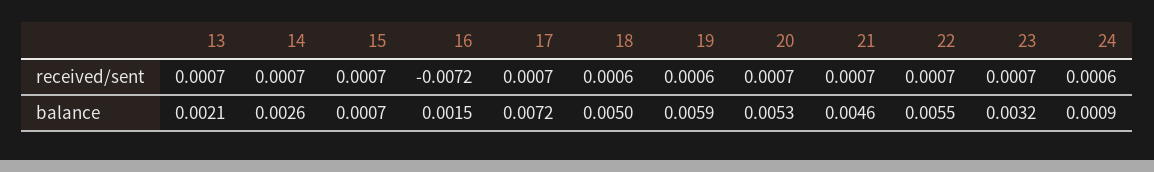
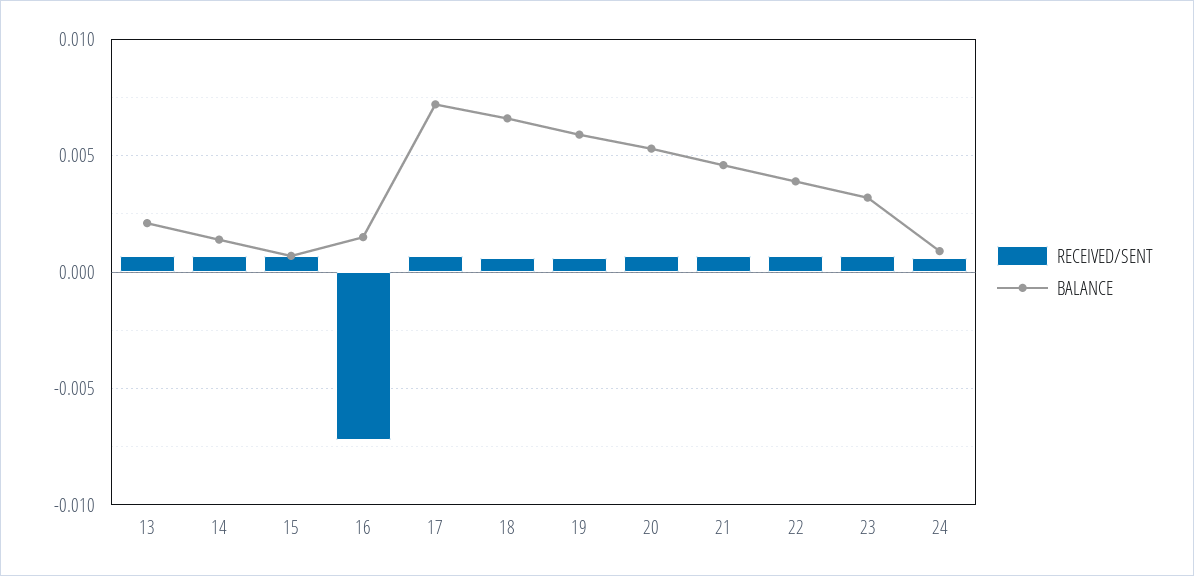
  {
    "received/sent": {
      "13": 0.0007,
      "14": 0.0007,
      "15": 0.0007,
      "16": -0.0072,
      "17": 0.0007,
      "18": 0.0006,
      "19": 0.0006,
      "20": 0.0007,
      "21": 0.0007,
      "22": 0.0007,
      "23": 0.0007,
      "24": 0.0006
    },
    "balance": {
      "13": 0.0021,
-     "14": 0.0026,
+     "14": 0.0015,
      "15": 0.0007,
      "16": 0.0015,
      "17": 0.0072,
-     "18": 0.005,
+     "18": 0.0065,
      "19": 0.0059,
      "20": 0.0053,
      "21": 0.0046,
-     "22": 0.0055,
+     "22": 0.004,
      "23": 0.0032,
      "24": 0.0009
    }
  }

